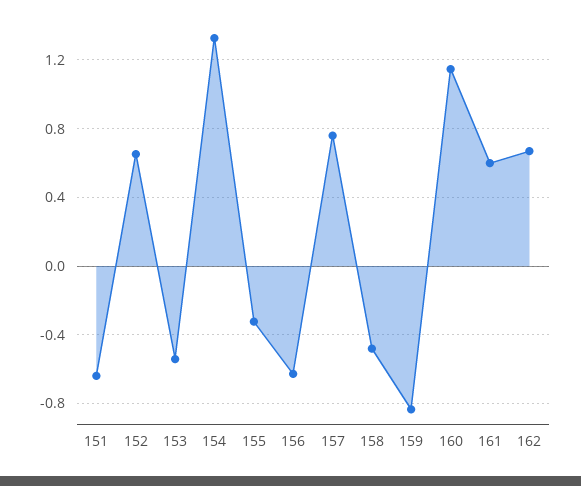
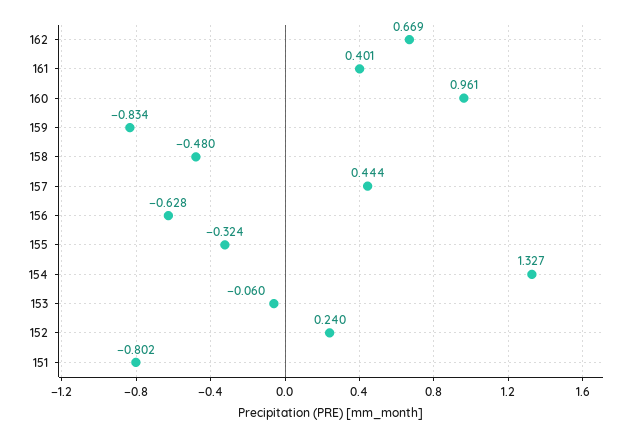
  {
-   "151": -0.65,
+   "151": -0.802,
-   "152": 0.65,
+   "152": 0.24,
-   "153": -0.55,
+   "153": -0.06,
    "154": 1.327,
    "155": -0.324,
    "156": -0.628,
-   "157": 0.75,
+   "157": 0.444,
    "158": -0.48,
    "159": -0.834,
-   "160": 1.15,
+   "160": 0.961,
-   "161": 0.6,
+   "161": 0.401,
    "162": 0.669
  }

